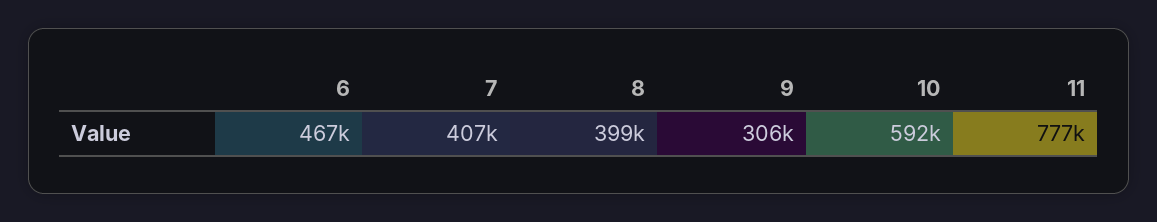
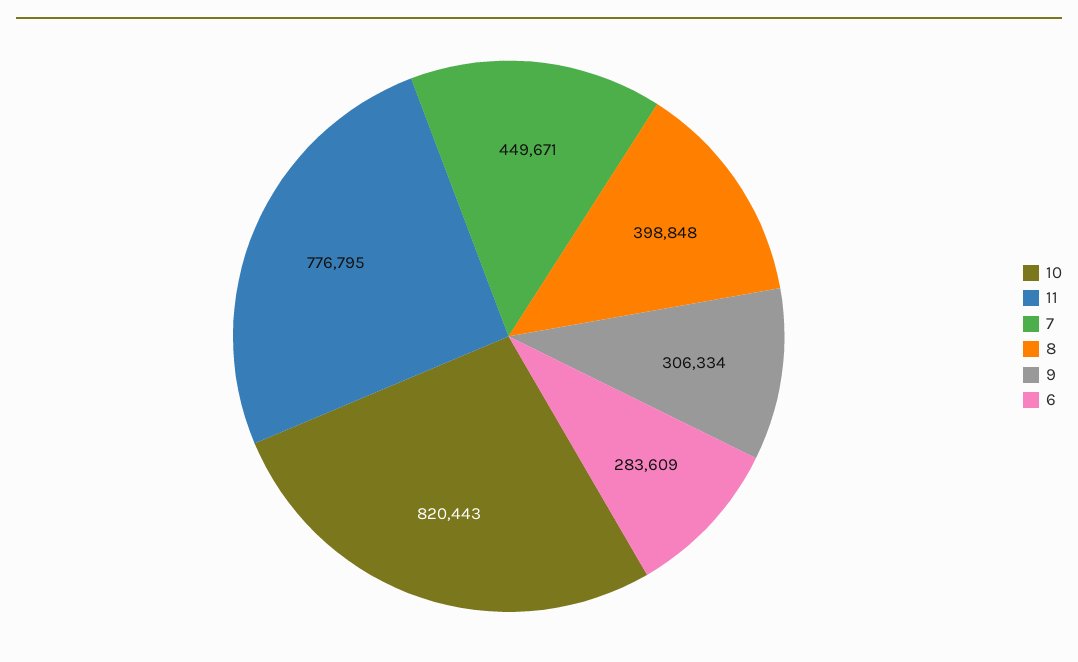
  {
-   "6": 467000,
+   "6": 283609,
-   "7": 407000,
+   "7": 449671,
    "8": 398848,
    "9": 306334,
-   "10": 592000,
+   "10": 820443,
    "11": 776795
  }

